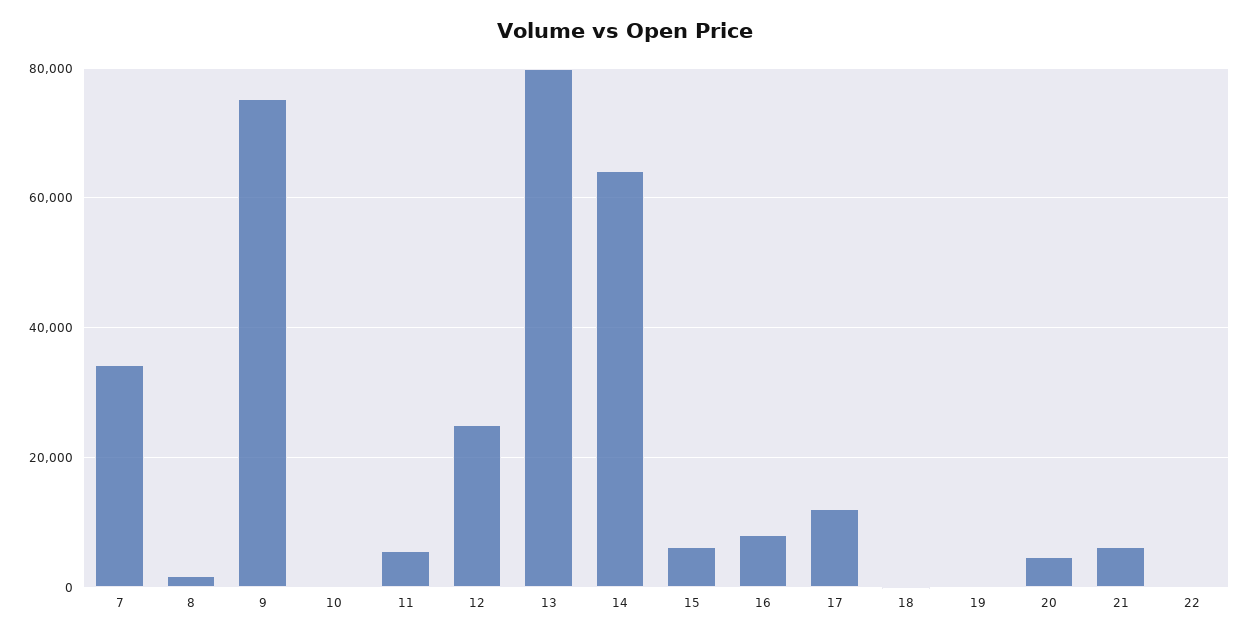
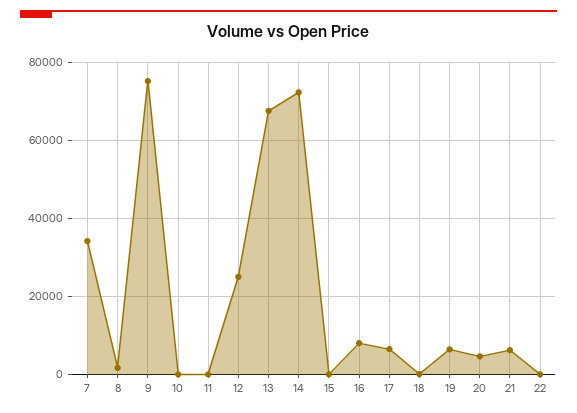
  {
    "7": 34000,
    "8": 2000,
    "9": 76000,
    "10": 0,
-   "11": 6000,
+   "11": 0,
    "12": 26000,
-   "13": 80000,
+   "13": 68000,
-   "14": 64000,
+   "14": 72000,
-   "15": 6000,
+   "15": 0,
    "16": 8000,
-   "17": 12000,
+   "17": 6000,
    "18": 0,
-   "19": 0,
+   "19": 6000,
    "20": 4000,
    "21": 6000,
    "22": 0
  }

